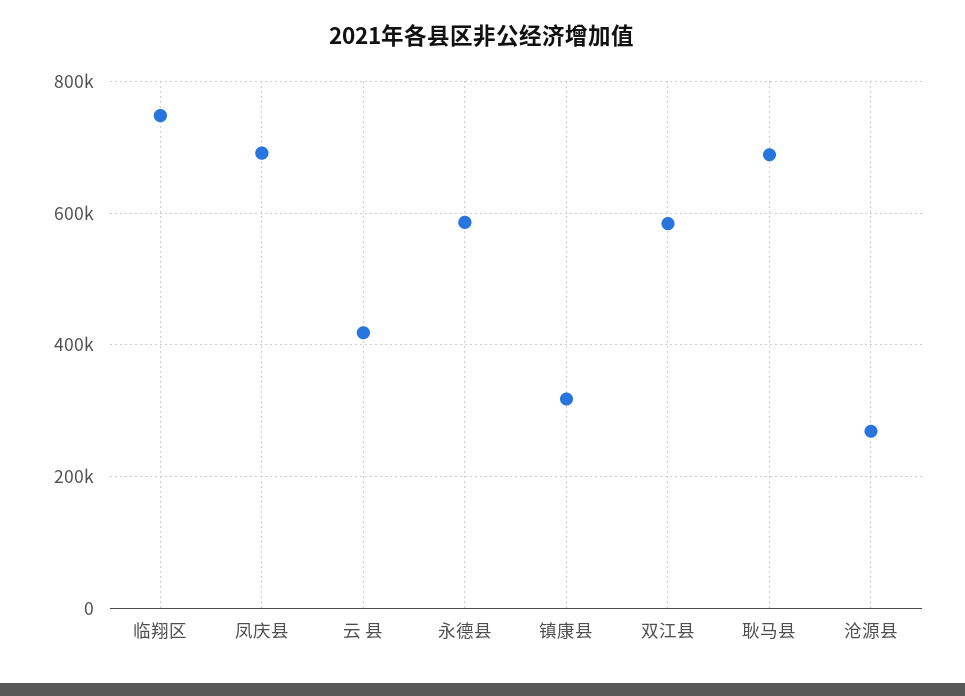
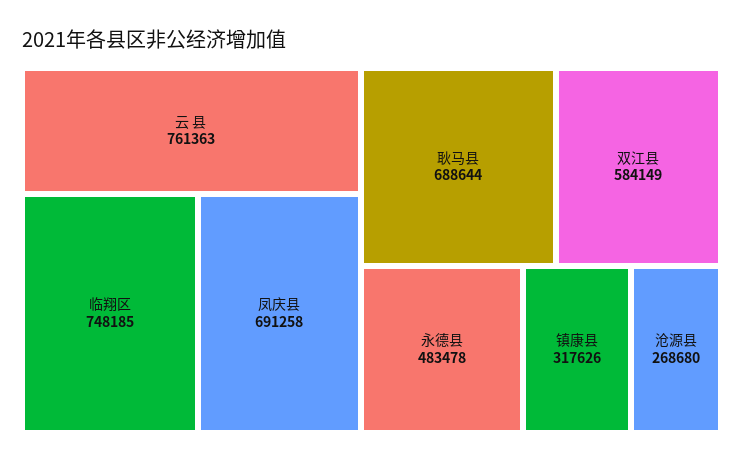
  {
    "临翔区": 748185,
    "凤庆县": 691258,
-   "云 县": 420000,
+   "云 县": 761363,
-   "永德县": 580000,
+   "永德县": 483478,
    "镇康县": 317626,
    "双江县": 584149,
    "耿马县": 688644,
    "沧源县": 268680
  }

